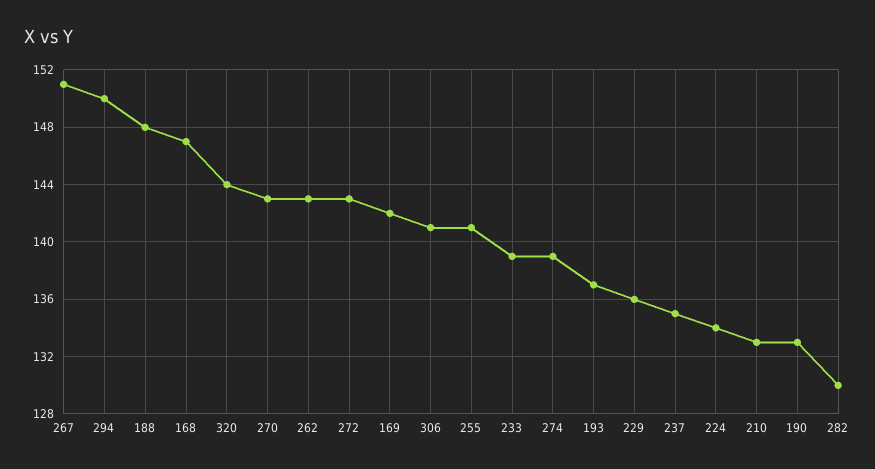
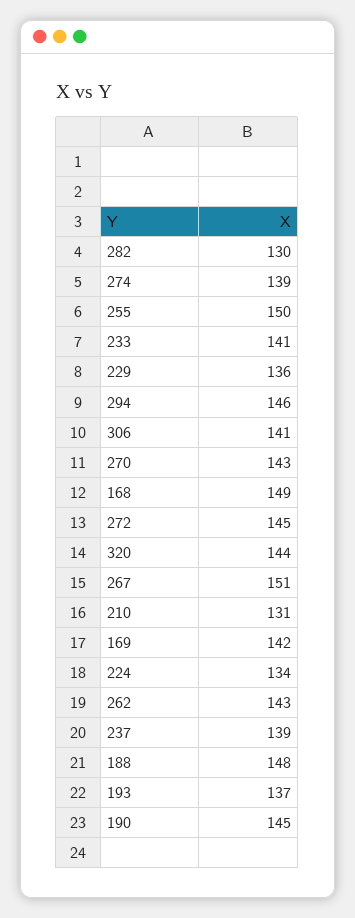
  {
    "267": 151,
-   "294": 150,
+   "294": 146,
    "188": 148,
-   "168": 147,
+   "168": 149,
    "320": 144,
    "270": 143,
    "262": 143,
-   "272": 143,
+   "272": 145,
    "169": 142,
    "306": 141,
-   "255": 141,
+   "255": 150,
-   "233": 139,
+   "233": 141,
    "274": 139,
    "193": 137,
    "229": 136,
-   "237": 135,
+   "237": 139,
    "224": 134,
-   "210": 133,
+   "210": 131,
-   "190": 133,
+   "190": 145,
    "282": 130
  }

